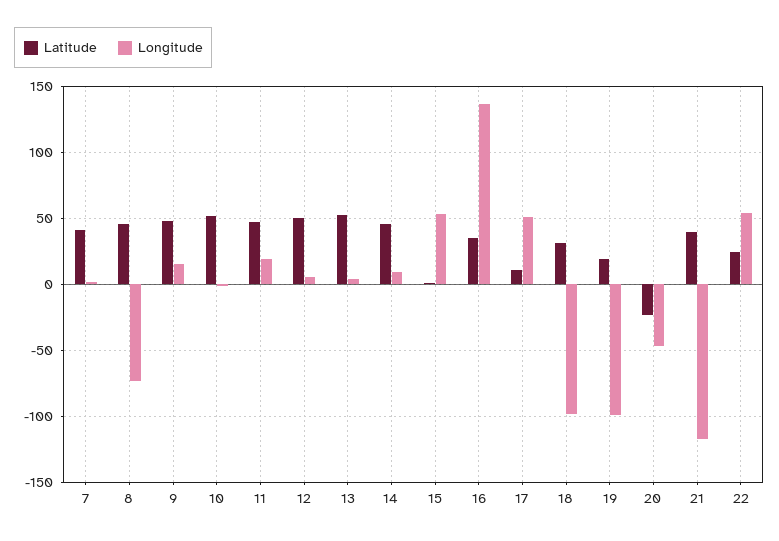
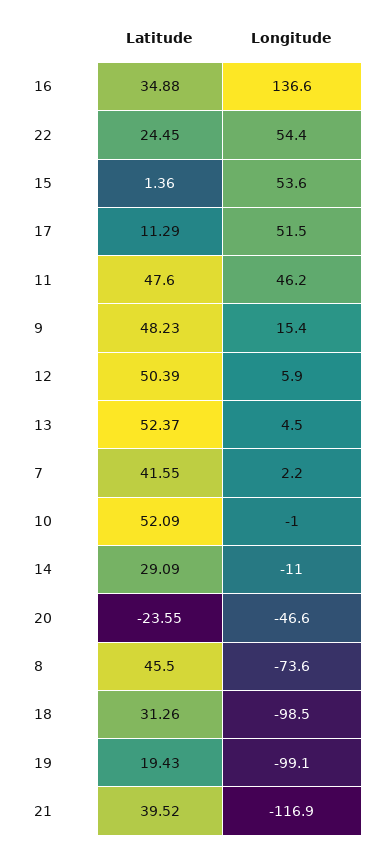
  {
    "Latitude": {
      "7": 41.55,
      "8": 45.5,
      "9": 48.23,
      "10": 52.09,
      "11": 47.6,
      "12": 50.39,
      "13": 52.37,
-     "14": 45,
+     "14": 29.09,
      "15": 1.36,
      "16": 34.88,
      "17": 11.29,
      "18": 31.26,
      "19": 19.43,
      "20": -23.55,
      "21": 39.52,
      "22": 24.45
    },
    "Longitude": {
      "7": 2.2,
      "8": -73.6,
      "9": 15.4,
      "10": -1,
-     "11": 20,
+     "11": 46.2,
      "12": 5.9,
      "13": 4.5,
-     "14": 10,
+     "14": -11,
      "15": 53.6,
      "16": 136.6,
      "17": 51.5,
      "18": -98.5,
      "19": -99.1,
      "20": -46.6,
      "21": -116.9,
      "22": 54.4
    }
  }

